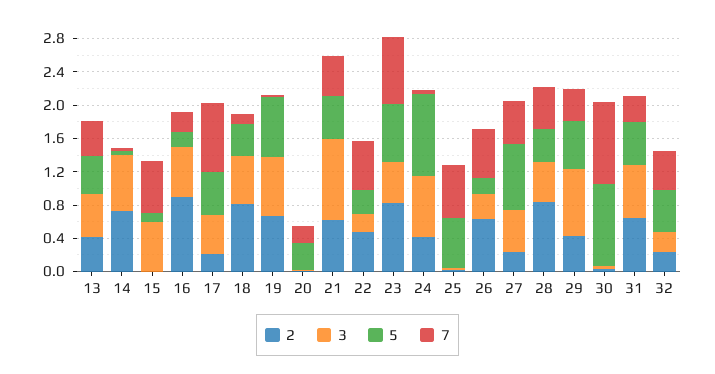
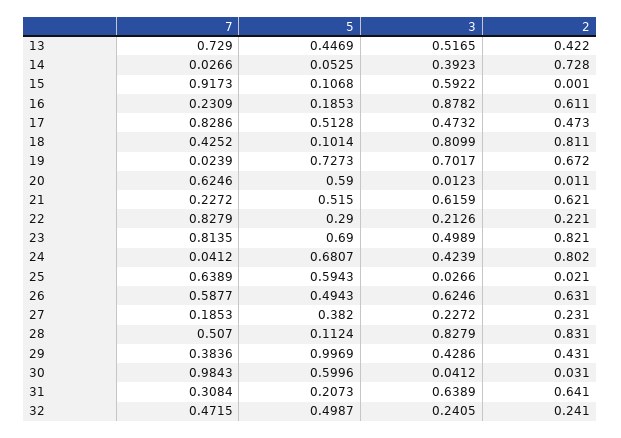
  {
    "2": {
      "13": 0.422,
      "14": 0.728,
      "15": 0.001,
-     "16": 0.9,
+     "16": 0.611,
-     "17": 0.2,
+     "17": 0.473,
      "18": 0.811,
      "19": 0.672,
      "20": 0.011,
      "21": 0.621,
-     "22": 0.5,
+     "22": 0.221,
      "23": 0.821,
-     "24": 0.4,
+     "24": 0.802,
      "25": 0.021,
      "26": 0.631,
      "27": 0.231,
      "28": 0.831,
      "29": 0.431,
      "30": 0.031,
      "31": 0.641,
      "32": 0.241
    },
    "3": {
      "13": 0.5165,
-     "14": 0.7,
+     "14": 0.3923,
      "15": 0.5922,
-     "16": 0.6,
+     "16": 0.8782,
      "17": 0.4732,
-     "18": 0.6,
+     "18": 0.8099,
      "19": 0.7017,
      "20": 0.0123,
-     "21": 1,
+     "21": 0.6159,
      "22": 0.2126,
      "23": 0.4989,
-     "24": 0.7,
+     "24": 0.4239,
      "25": 0.0266,
-     "26": 0.3,
+     "26": 0.6246,
-     "27": 0.5,
+     "27": 0.2272,
-     "28": 0.5,
+     "28": 0.8279,
-     "29": 0.8,
+     "29": 0.4286,
      "30": 0.0412,
      "31": 0.6389,
      "32": 0.2405
    },
    "5": {
      "13": 0.4469,
      "14": 0.0525,
      "15": 0.1068,
      "16": 0.1853,
      "17": 0.5128,
-     "18": 0.4,
+     "18": 0.1014,
      "19": 0.7273,
-     "20": 0.3,
+     "20": 0.59,
      "21": 0.515,
      "22": 0.29,
      "23": 0.69,
-     "24": 1,
+     "24": 0.6807,
      "25": 0.5943,
-     "26": 0.2,
+     "26": 0.4943,
-     "27": 0.8,
+     "27": 0.382,
-     "28": 0.4,
+     "28": 0.1124,
-     "29": 0.6,
+     "29": 0.9969,
-     "30": 1,
+     "30": 0.5996,
-     "31": 0.5,
+     "31": 0.2073,
      "32": 0.4987
    },
    "7": {
-     "13": 0.4,
+     "13": 0.729,
      "14": 0.0266,
-     "15": 0.6,
+     "15": 0.9173,
      "16": 0.2309,
      "17": 0.8286,
-     "18": 0.1,
+     "18": 0.4252,
      "19": 0.0239,
-     "20": 0.2,
+     "20": 0.6246,
-     "21": 0.5,
+     "21": 0.2272,
-     "22": 0.6,
+     "22": 0.8279,
      "23": 0.8135,
      "24": 0.0412,
      "25": 0.6389,
      "26": 0.5877,
-     "27": 0.5,
+     "27": 0.1853,
      "28": 0.507,
      "29": 0.3836,
      "30": 0.9843,
      "31": 0.3084,
      "32": 0.4715
    }
  }

